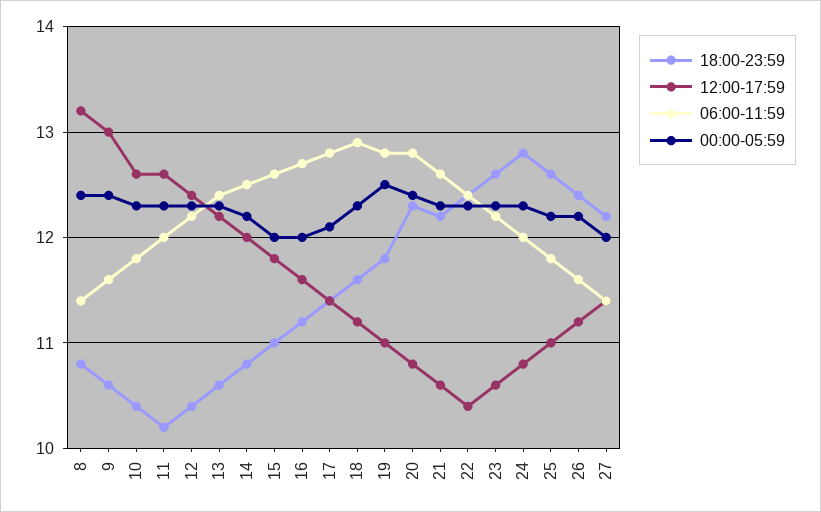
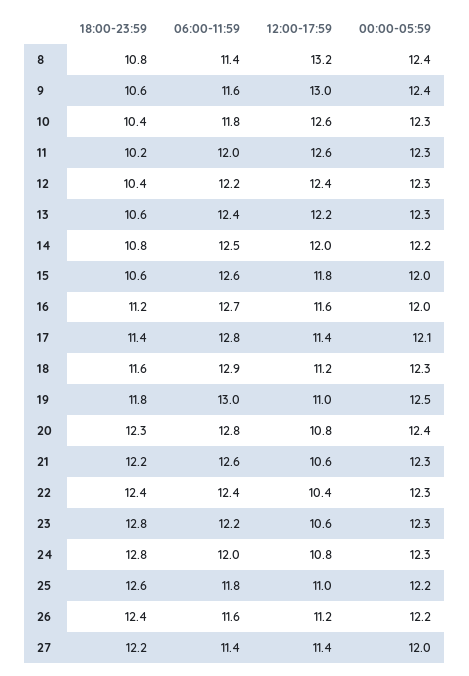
  {
    "18:00-23:59": {
      "8": 10.8,
      "9": 10.6,
      "10": 10.4,
      "11": 10.2,
      "12": 10.4,
      "13": 10.6,
      "14": 10.8,
-     "15": 11,
+     "15": 10.6,
      "16": 11.2,
      "17": 11.4,
      "18": 11.6,
      "19": 11.8,
      "20": 12.3,
      "21": 12.2,
      "22": 12.4,
-     "23": 12.6,
+     "23": 12.8,
      "24": 12.8,
      "25": 12.6,
      "26": 12.4,
      "27": 12.2
    },
    "12:00-17:59": {
      "8": 13.2,
      "9": 13,
      "10": 12.6,
      "11": 12.6,
      "12": 12.4,
      "13": 12.2,
      "14": 12,
      "15": 11.8,
      "16": 11.6,
      "17": 11.4,
      "18": 11.2,
      "19": 11,
      "20": 10.8,
      "21": 10.6,
      "22": 10.4,
      "23": 10.6,
      "24": 10.8,
      "25": 11,
      "26": 11.2,
      "27": 11.4
    },
    "06:00-11:59": {
      "8": 11.4,
      "9": 11.6,
      "10": 11.8,
      "11": 12,
      "12": 12.2,
      "13": 12.4,
      "14": 12.5,
      "15": 12.6,
      "16": 12.7,
      "17": 12.8,
      "18": 12.9,
-     "19": 12.8,
+     "19": 13,
      "20": 12.8,
      "21": 12.6,
      "22": 12.4,
      "23": 12.2,
      "24": 12,
      "25": 11.8,
      "26": 11.6,
      "27": 11.4
    },
    "00:00-05:59": {
      "8": 12.4,
      "9": 12.4,
      "10": 12.3,
      "11": 12.3,
      "12": 12.3,
      "13": 12.3,
      "14": 12.2,
      "15": 12,
      "16": 12,
      "17": 12.1,
      "18": 12.3,
      "19": 12.5,
      "20": 12.4,
      "21": 12.3,
      "22": 12.3,
      "23": 12.3,
      "24": 12.3,
      "25": 12.2,
      "26": 12.2,
      "27": 12
    }
  }

